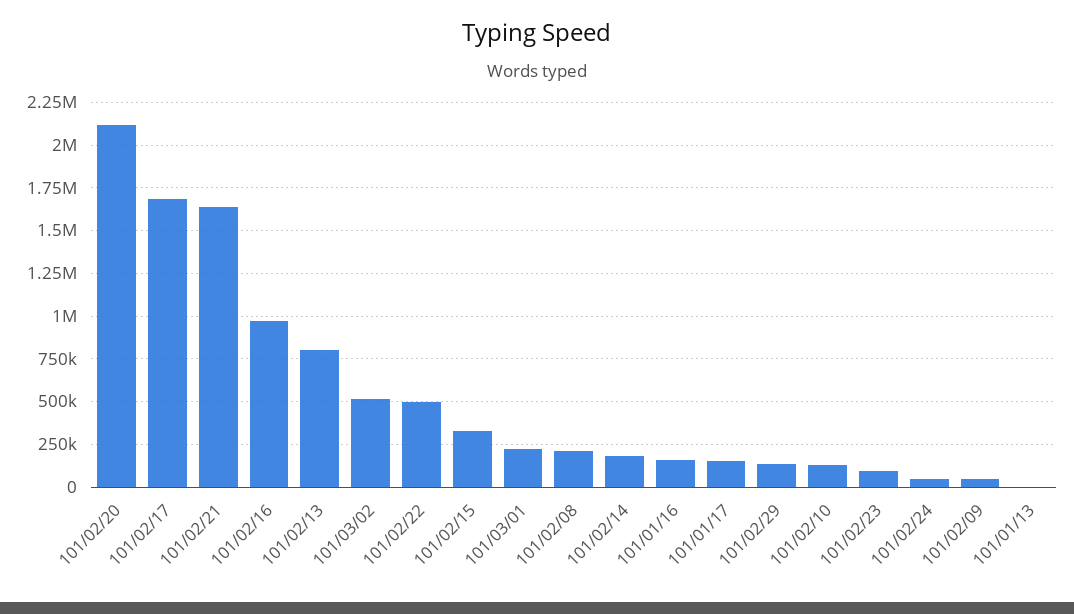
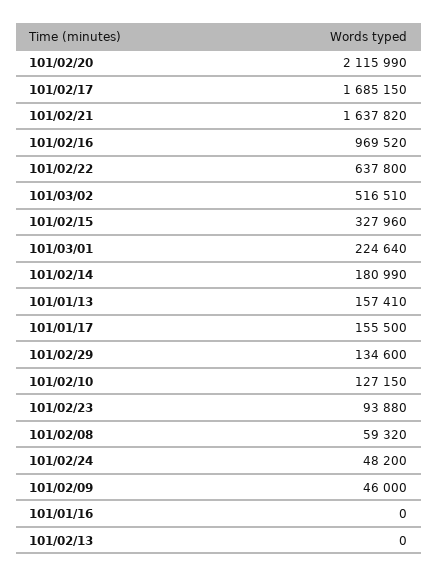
  {
    "101/02/20": 2115990,
    "101/02/17": 1685150,
    "101/02/21": 1637820,
    "101/02/16": 969520,
-   "101/02/13": 800000,
+   "101/02/13": 0,
    "101/03/02": 516510,
-   "101/02/22": 500000,
+   "101/02/22": 637800,
    "101/02/15": 327960,
    "101/03/01": 224640,
-   "101/02/08": 200000,
+   "101/02/08": 59320,
    "101/02/14": 180990,
-   "101/01/16": 150000,
+   "101/01/16": 0,
    "101/01/17": 155500,
    "101/02/29": 134600,
    "101/02/10": 127150,
    "101/02/23": 93880,
    "101/02/24": 48200,
    "101/02/09": 46000,
-   "101/01/13": 0
+   "101/01/13": 157410
  }

